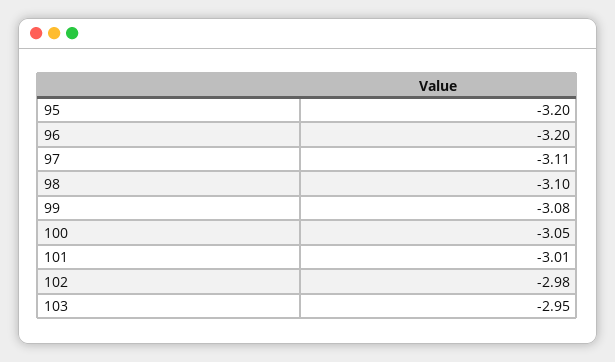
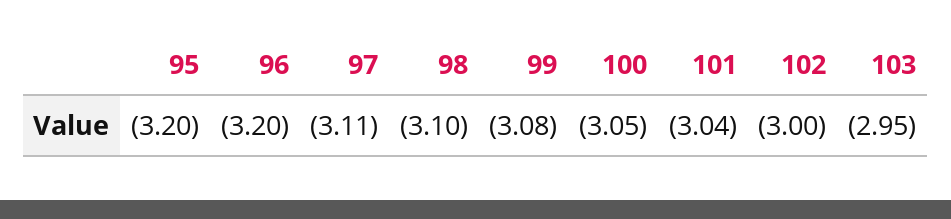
  {
    "95": -3.2,
    "96": -3.2,
    "97": -3.11,
    "98": -3.1,
    "99": -3.08,
    "100": -3.05,
-   "101": -3.01,
+   "101": -3.04,
-   "102": -2.98,
+   "102": -3,
    "103": -2.95
  }

